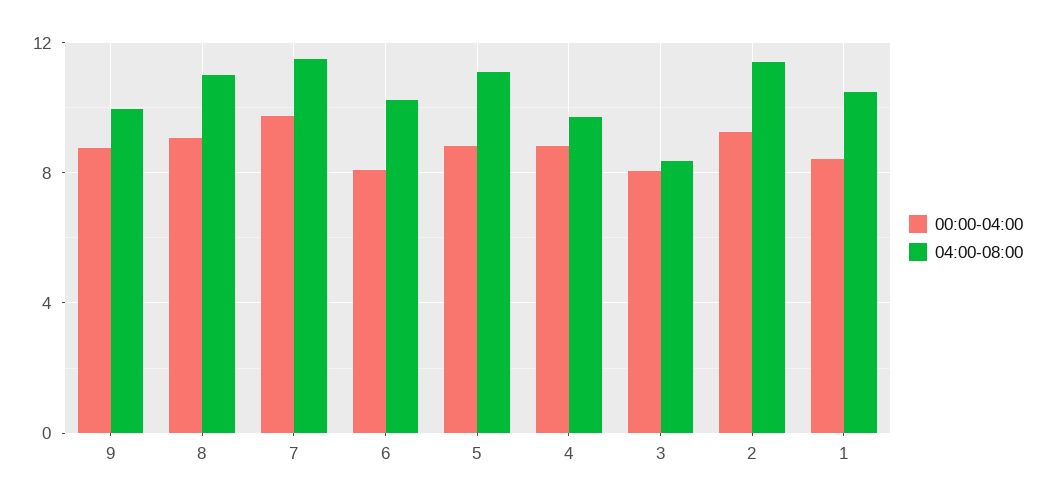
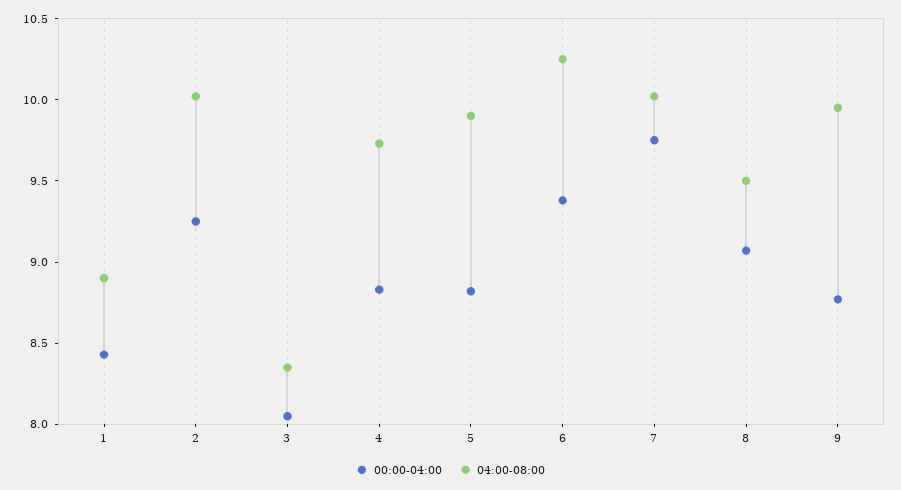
  {
    "00:00-04:00": {
      "9": 8.8,
      "8": 9.1,
      "7": 9.8,
-     "6": 8,
+     "6": 9.4,
      "5": 8.8,
      "4": 8.8,
      "3": 8.1,
      "2": 9.3,
      "1": 8.4
    },
    "04:00-08:00": {
      "9": 10,
-     "8": 11,
+     "8": 9.5,
-     "7": 11.5,
+     "7": 10,
      "6": 10.3,
-     "5": 11,
+     "5": 9.9,
      "4": 9.7,
      "3": 8.4,
-     "2": 11.5,
+     "2": 10,
-     "1": 10.5
+     "1": 8.9
    }
  }

